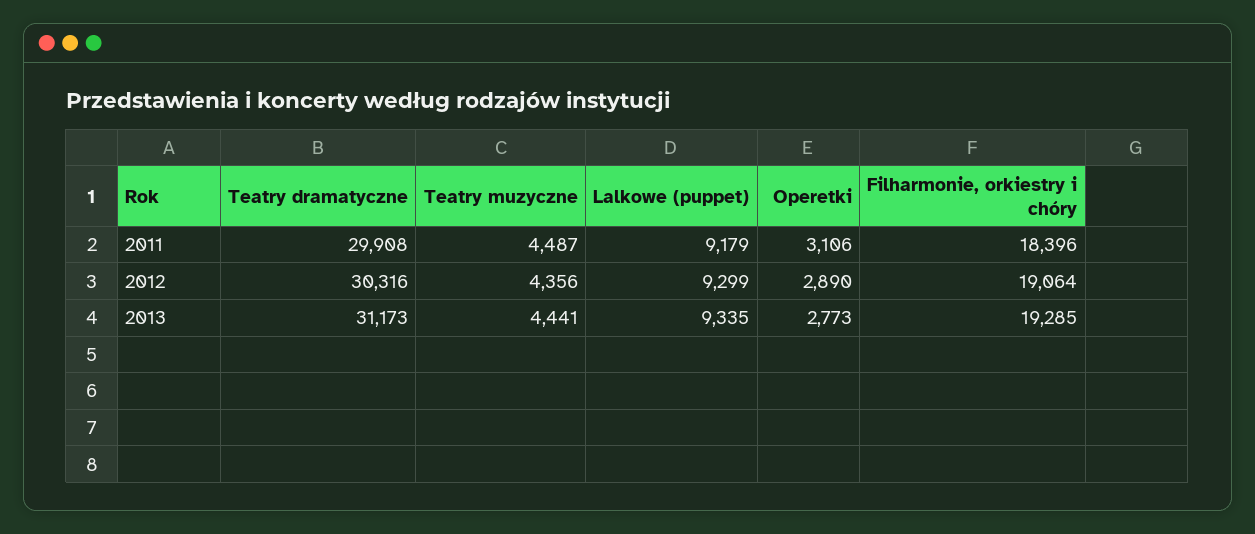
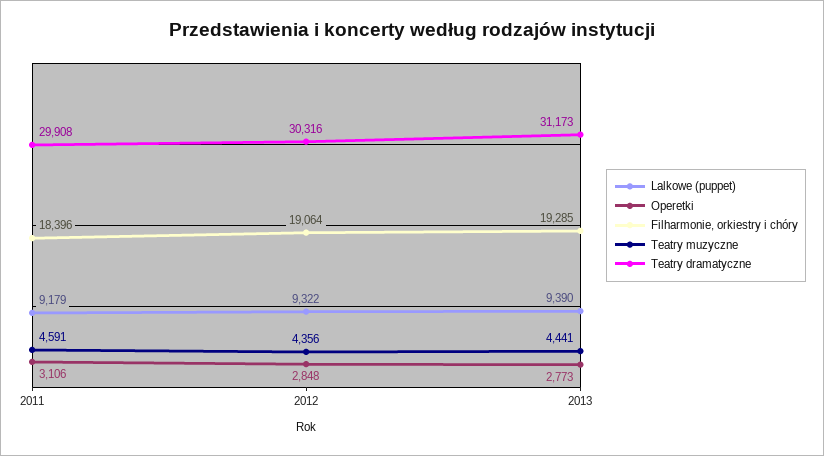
  {
    "Teatry dramatyczne": {
      "2011": 29908,
      "2012": 30316,
      "2013": 31173
    },
    "Teatry muzyczne": {
-     "2011": 4487,
+     "2011": 4591,
      "2012": 4356,
      "2013": 4441
    },
    "Lalkowe (puppet)": {
      "2011": 9179,
-     "2012": 9299,
+     "2012": 9322,
-     "2013": 9335
+     "2013": 9390
    },
    "Operetki": {
      "2011": 3106,
-     "2012": 2890,
+     "2012": 2848,
      "2013": 2773
    },
    "Filharmonie, orkiestry i chóry": {
      "2011": 18396,
      "2012": 19064,
      "2013": 19285
    }
  }

